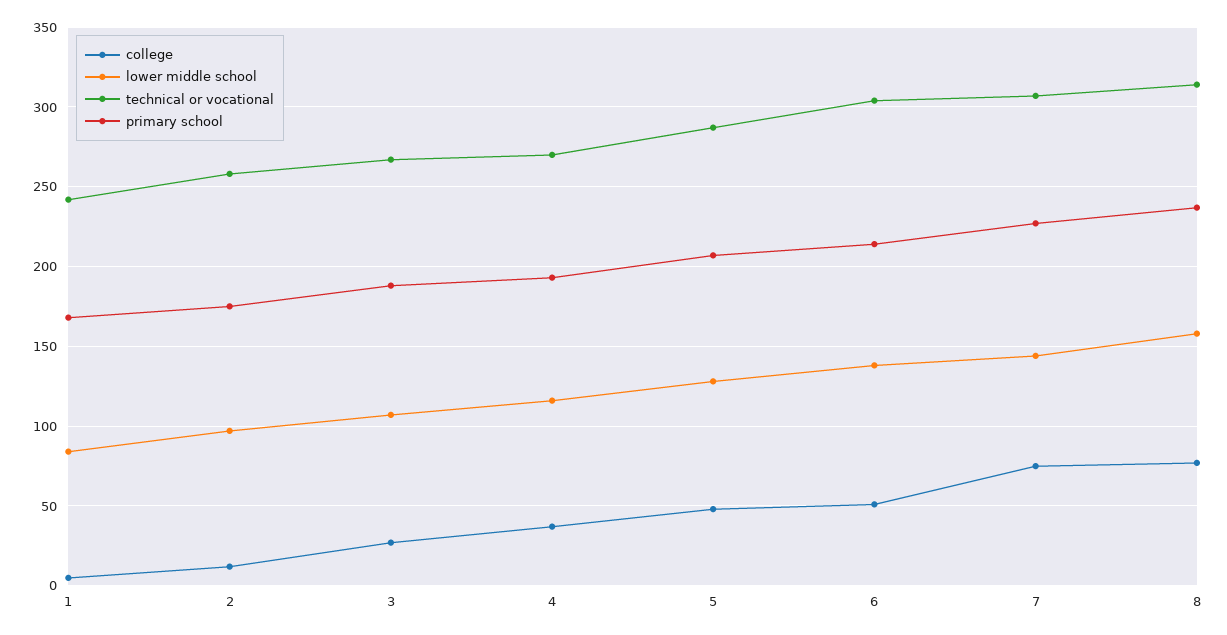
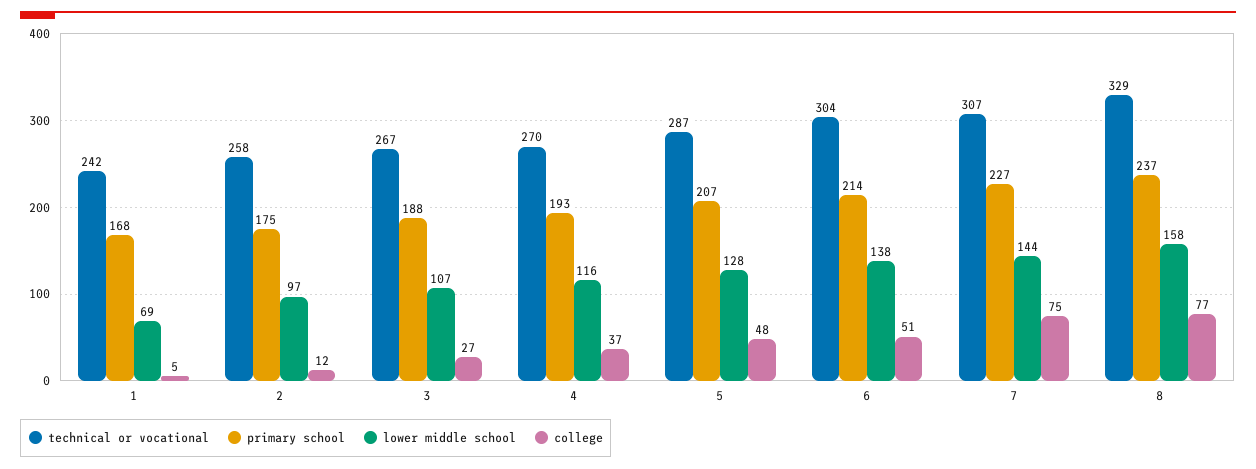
  {
    "college": {
      "1": 5,
      "2": 12,
      "3": 27,
      "4": 37,
      "5": 48,
      "6": 51,
      "7": 75,
      "8": 77
    },
    "lower middle school": {
-     "1": 85,
+     "1": 69,
      "2": 97,
      "3": 107,
      "4": 116,
      "5": 128,
      "6": 138,
      "7": 144,
      "8": 158
    },
    "technical or vocational": {
      "1": 242,
      "2": 258,
      "3": 267,
      "4": 270,
      "5": 287,
      "6": 304,
      "7": 307,
-     "8": 315
+     "8": 329
    },
    "primary school": {
      "1": 168,
      "2": 175,
      "3": 188,
      "4": 193,
      "5": 207,
      "6": 214,
      "7": 227,
      "8": 237
    }
  }

